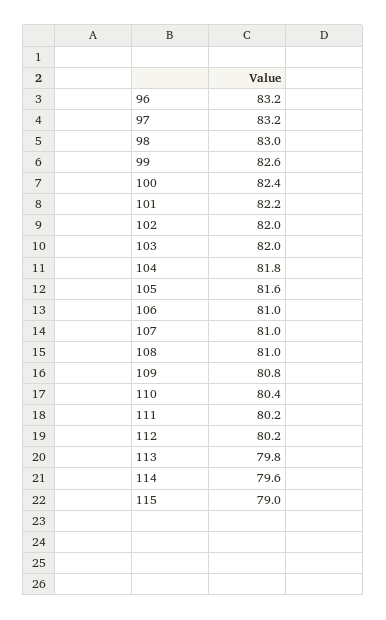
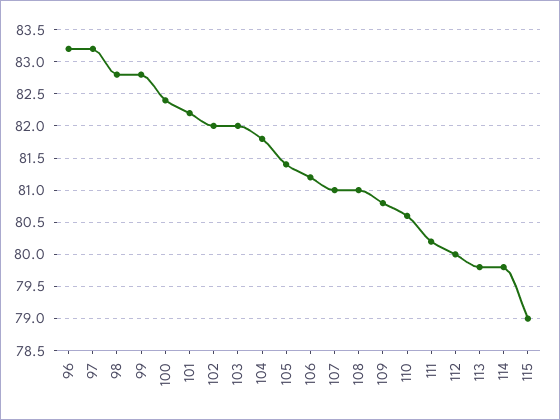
  {
    "96": 83.2,
    "97": 83.2,
-   "98": 83,
+   "98": 82.8,
-   "99": 82.6,
+   "99": 82.8,
    "100": 82.4,
    "101": 82.2,
    "102": 82,
    "103": 82,
    "104": 81.8,
-   "105": 81.6,
+   "105": 81.4,
-   "106": 81,
+   "106": 81.2,
    "107": 81,
    "108": 81,
    "109": 80.8,
-   "110": 80.4,
+   "110": 80.6,
    "111": 80.2,
-   "112": 80.2,
+   "112": 80,
    "113": 79.8,
-   "114": 79.6,
+   "114": 79.8,
    "115": 79
  }

